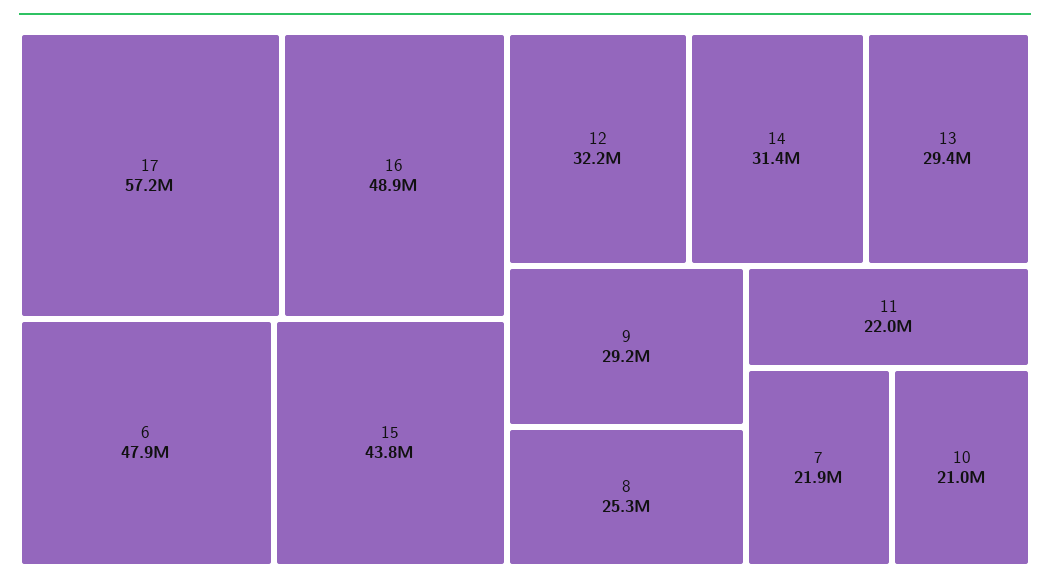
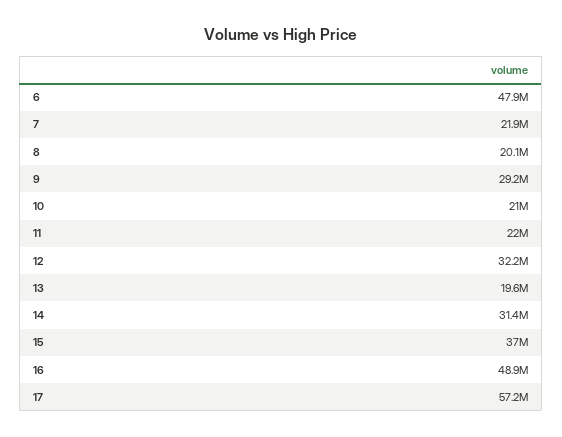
  {
    "17": 57200000,
    "16": 48900000,
    "6": 47900000,
-   "15": 43800000,
+   "15": 37000000,
    "12": 32200000,
    "14": 31400000,
-   "13": 29400000,
+   "13": 19600000,
    "9": 29200000,
-   "8": 25300000,
+   "8": 20100000,
    "11": 22000000,
    "7": 21900000,
    "10": 21000000
  }

